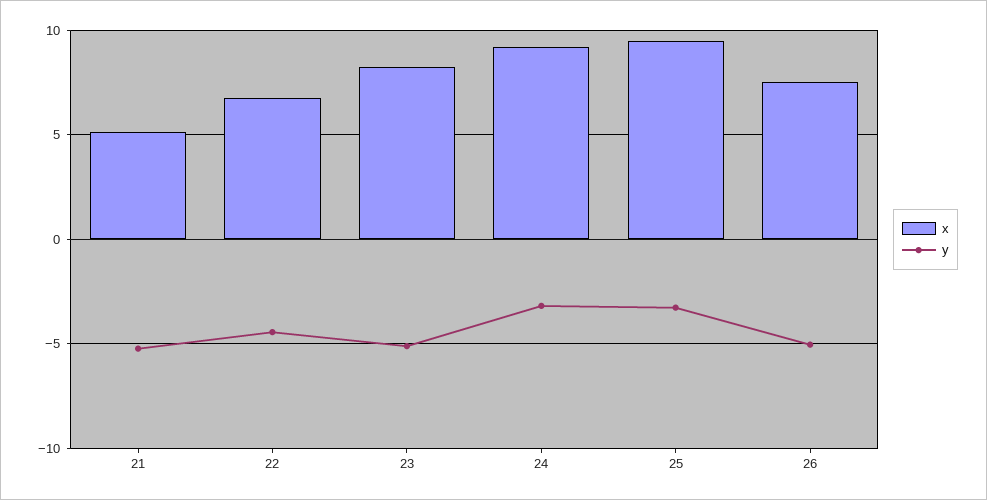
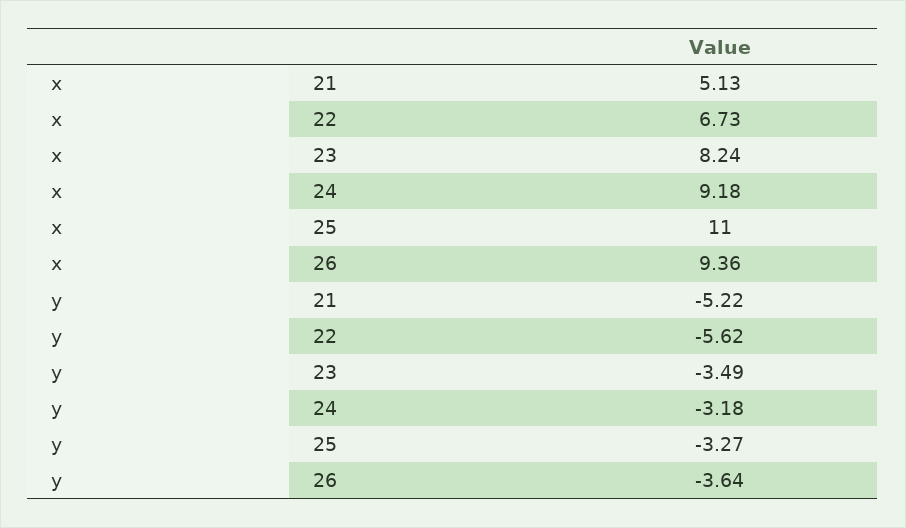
  {
    "x": {
      "21": 5.13,
      "22": 6.73,
      "23": 8.24,
      "24": 9.18,
-     "25": 9.5,
+     "25": 11,
-     "26": 7.5
+     "26": 9.36
    },
    "y": {
      "21": -5.22,
-     "22": -4.5,
+     "22": -5.62,
-     "23": -5,
+     "23": -3.49,
      "24": -3.18,
      "25": -3.27,
-     "26": -5
+     "26": -3.64
    }
  }

